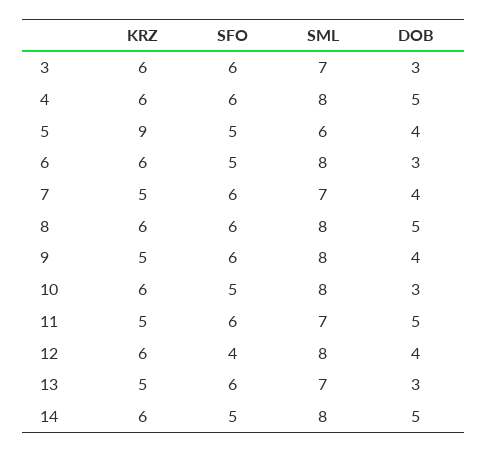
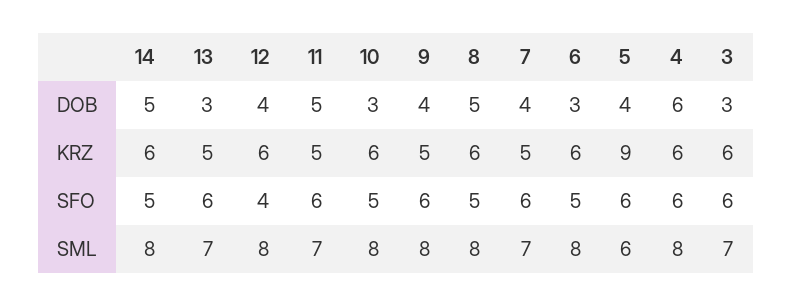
  {
    "KRZ": {
      "3": 6,
      "4": 6,
      "5": 9,
      "6": 6,
      "7": 5,
      "8": 6,
      "9": 5,
      "10": 6,
      "11": 5,
      "12": 6,
      "13": 5,
      "14": 6
    },
    "SFO": {
      "3": 6,
      "4": 6,
-     "5": 5,
+     "5": 6,
      "6": 5,
      "7": 6,
-     "8": 6,
+     "8": 5,
      "9": 6,
      "10": 5,
      "11": 6,
      "12": 4,
      "13": 6,
      "14": 5
    },
    "SML": {
      "3": 7,
      "4": 8,
      "5": 6,
      "6": 8,
      "7": 7,
      "8": 8,
      "9": 8,
      "10": 8,
      "11": 7,
      "12": 8,
      "13": 7,
      "14": 8
    },
    "DOB": {
      "3": 3,
-     "4": 5,
+     "4": 6,
      "5": 4,
      "6": 3,
      "7": 4,
      "8": 5,
      "9": 4,
      "10": 3,
      "11": 5,
      "12": 4,
      "13": 3,
      "14": 5
    }
  }

